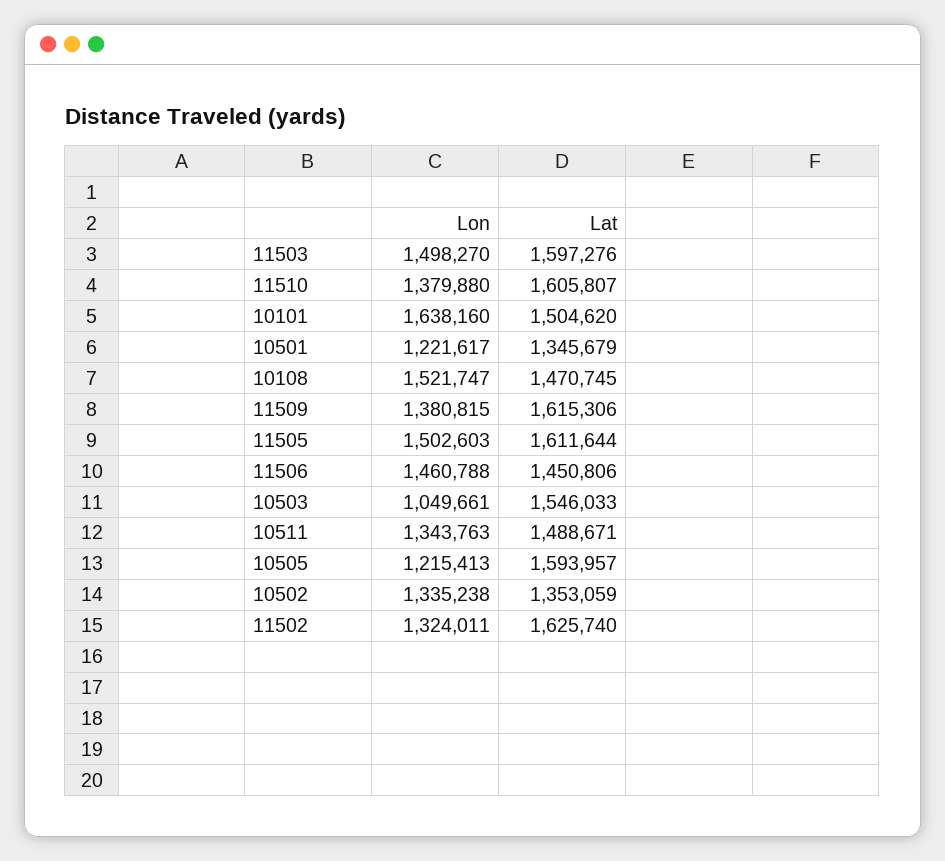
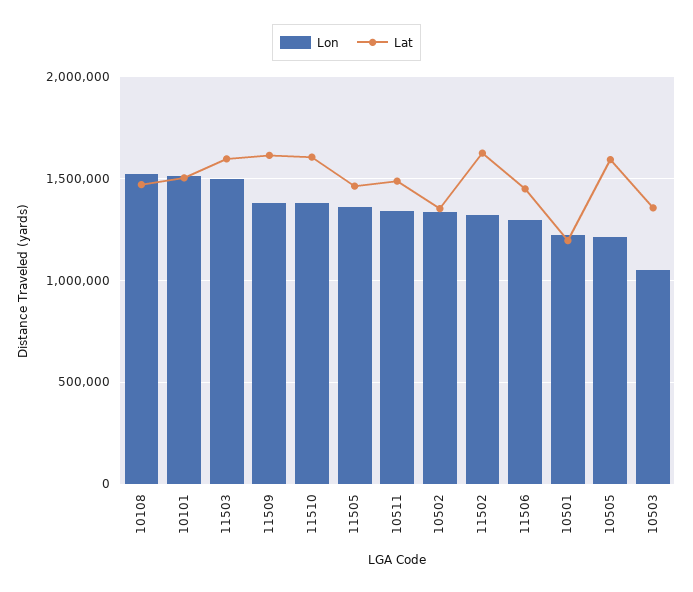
  {
    "Lon": {
      "11503": 1498270,
      "11510": 1379880,
-     "10101": 1638160,
+     "10101": 1500000,
      "10501": 1221617,
      "10108": 1521747,
      "11509": 1380815,
-     "11505": 1502603,
+     "11505": 1350000,
-     "11506": 1460788,
+     "11506": 1300000,
      "10503": 1049661,
      "10511": 1343763,
      "10505": 1215413,
      "10502": 1335238,
      "11502": 1324011
    },
    "Lat": {
      "11503": 1597276,
      "11510": 1605807,
      "10101": 1504620,
-     "10501": 1345679,
+     "10501": 1200000,
      "10108": 1470745,
      "11509": 1615306,
-     "11505": 1611644,
+     "11505": 1450000,
      "11506": 1450806,
-     "10503": 1546033,
+     "10503": 1350000,
      "10511": 1488671,
      "10505": 1593957,
      "10502": 1353059,
      "11502": 1625740
    }
  }

